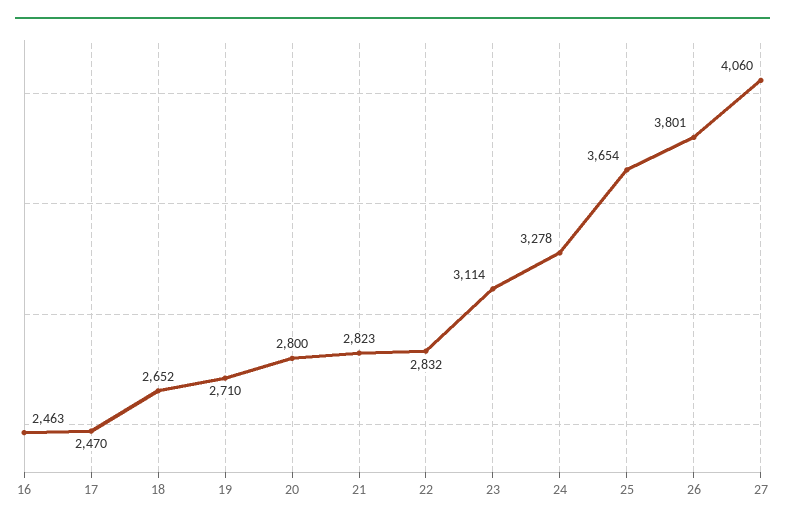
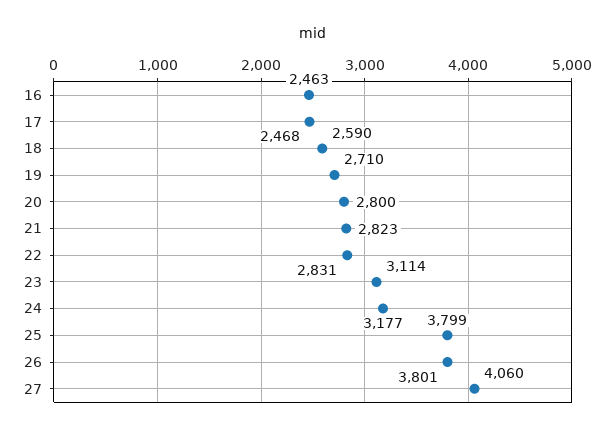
  {
    "16": 2463,
-   "17": 2470,
+   "17": 2468,
-   "18": 2652,
+   "18": 2590,
    "19": 2710,
    "20": 2800,
    "21": 2823,
-   "22": 2832,
+   "22": 2831,
    "23": 3114,
-   "24": 3278,
+   "24": 3177,
-   "25": 3654,
+   "25": 3799,
    "26": 3801,
    "27": 4060
  }

